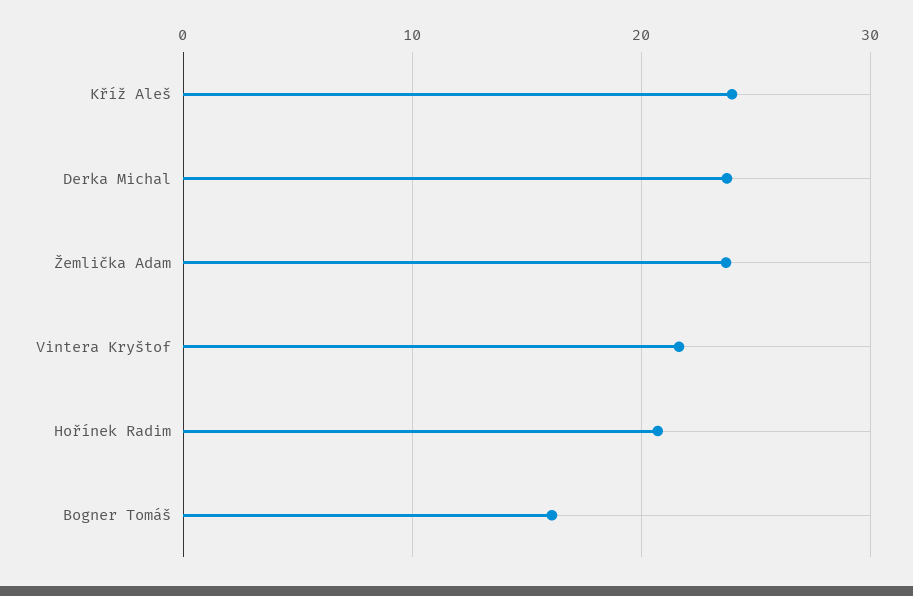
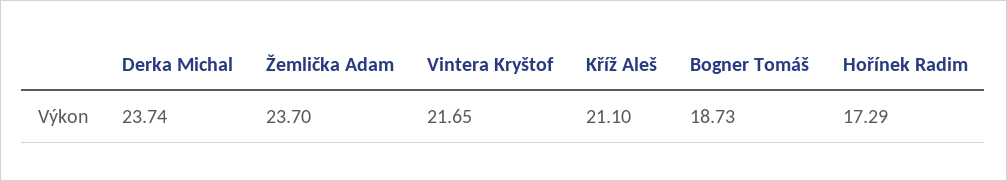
  {
-   "Kříž Aleš": 24,
+   "Kříž Aleš": 21.1,
    "Derka Michal": 23.74,
    "Žemlička Adam": 23.7,
    "Vintera Kryštof": 21.65,
-   "Hořínek Radim": 21,
+   "Hořínek Radim": 17.29,
-   "Bogner Tomáš": 16
+   "Bogner Tomáš": 18.73
  }

